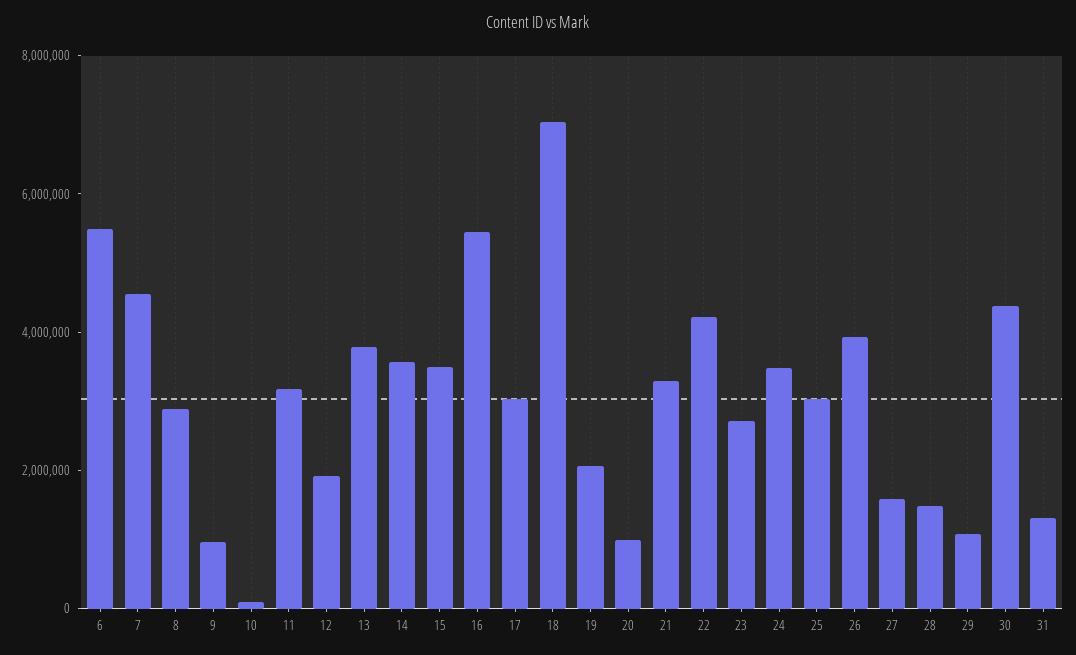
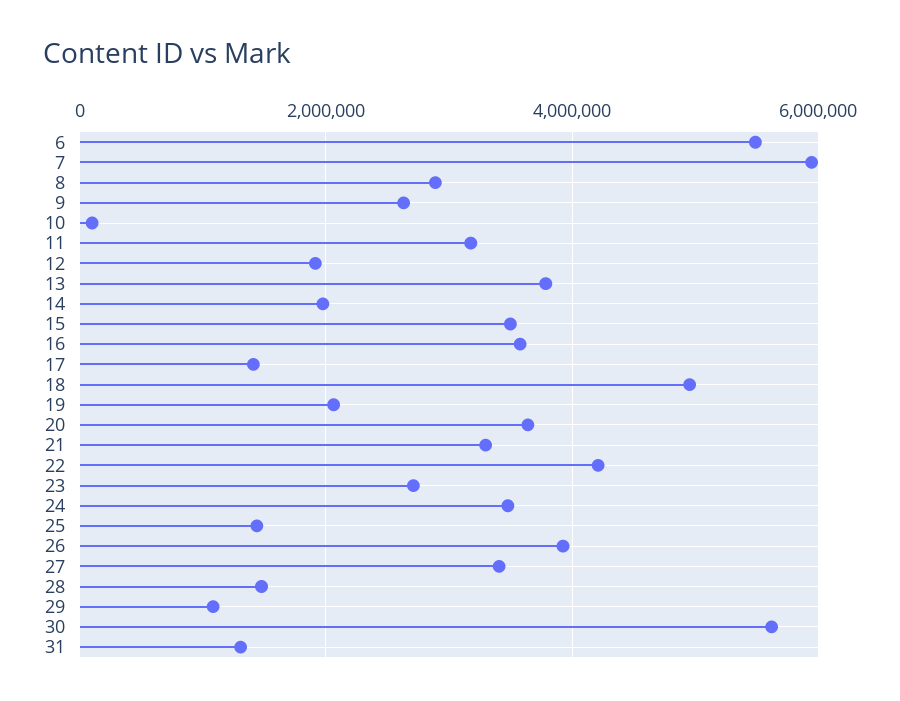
  {
    "6": 5400000,
-   "7": 4500000,
+   "7": 6000000,
    "8": 2800000,
-   "9": 1000000,
+   "9": 2600000,
    "10": 200000,
    "11": 3200000,
    "12": 2000000,
    "13": 3800000,
-   "14": 3500000,
+   "14": 2000000,
    "15": 3400000,
-   "16": 5500000,
+   "16": 3600000,
-   "17": 3000000,
+   "17": 1400000,
-   "18": 7000000,
+   "18": 5000000,
    "19": 2000000,
-   "20": 1000000,
+   "20": 3600000,
    "21": 3200000,
    "22": 4200000,
    "23": 2800000,
    "24": 3400000,
-   "25": 3000000,
+   "25": 1400000,
    "26": 4000000,
-   "27": 1500000,
+   "27": 3400000,
    "28": 1400000,
    "29": 1000000,
-   "30": 4500000,
+   "30": 5600000,
    "31": 1400000
  }

